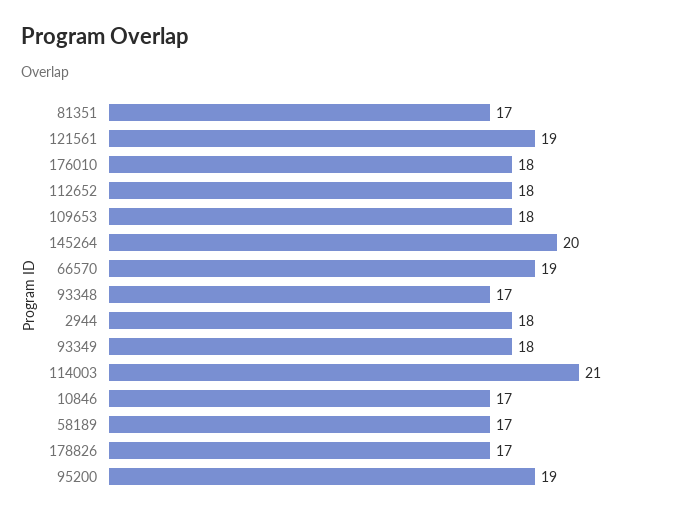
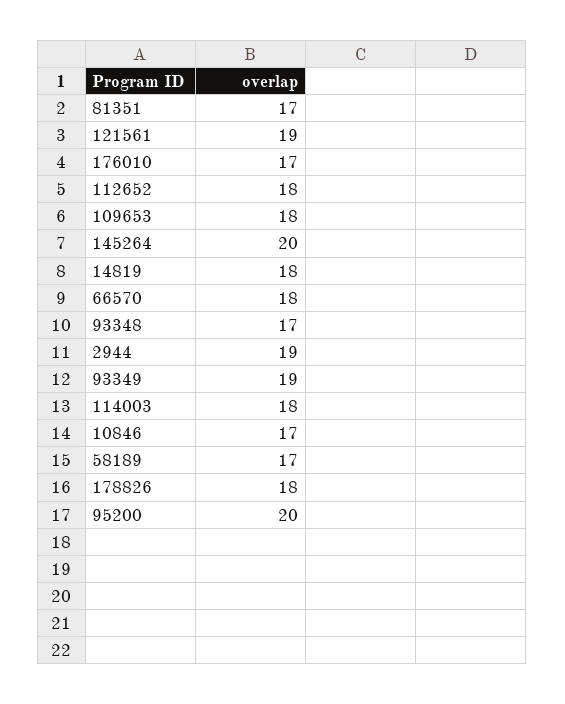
  {
    "81351": 17,
    "121561": 19,
-   "176010": 18,
+   "176010": 17,
    "112652": 18,
    "109653": 18,
    "145264": 20,
-   "66570": 19,
+   "66570": 18,
    "93348": 17,
-   "2944": 18,
+   "2944": 19,
-   "93349": 18,
+   "93349": 19,
-   "114003": 21,
+   "114003": 18,
    "10846": 17,
    "58189": 17,
-   "178826": 17,
+   "178826": 18,
-   "95200": 19
+   "95200": 20,
+   "14819": 18
  }

